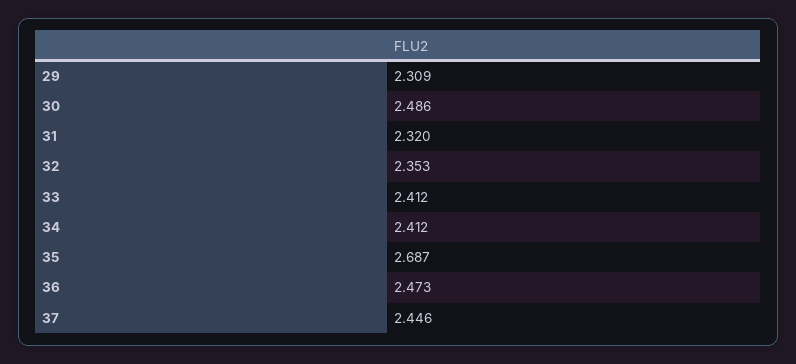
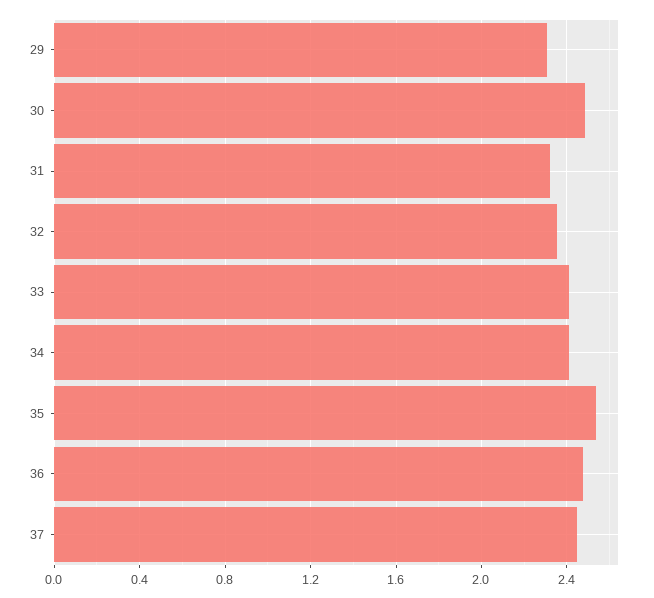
  {
    "29": 2.309,
    "30": 2.486,
    "31": 2.32,
    "32": 2.353,
    "33": 2.412,
    "34": 2.412,
-   "35": 2.687,
+   "35": 2.55,
    "36": 2.473,
    "37": 2.446
  }

